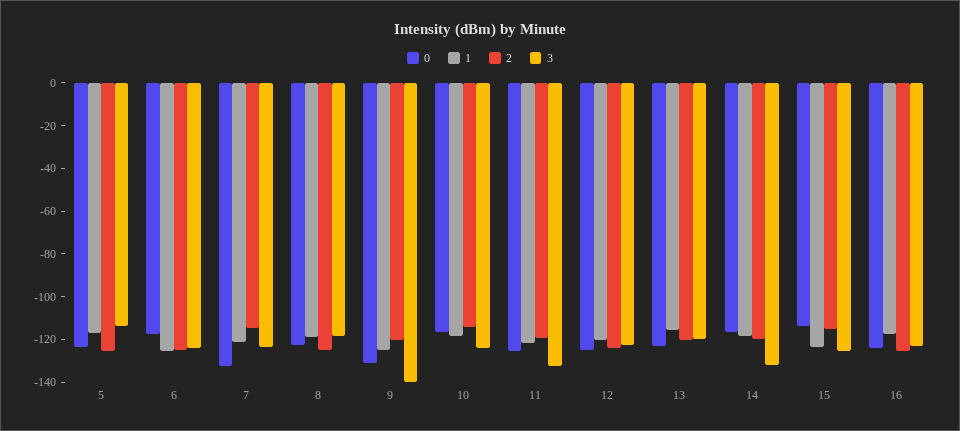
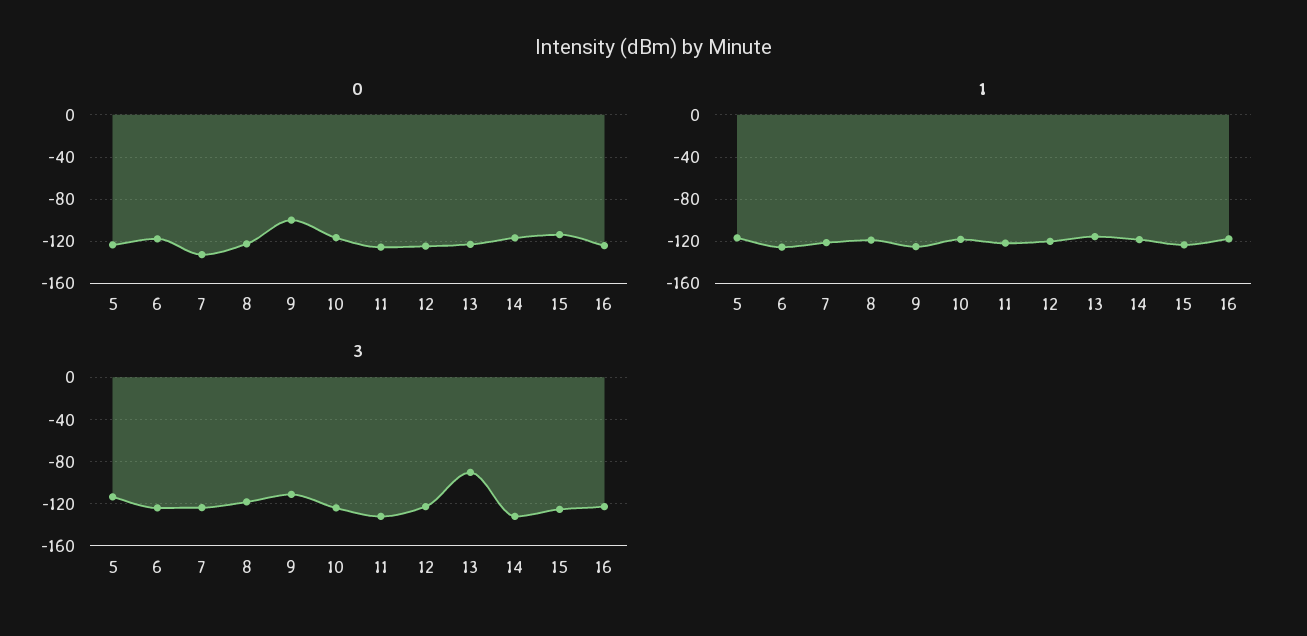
  {
    "0": {
      "5": -125,
      "6": -120,
      "7": -135,
      "8": -125,
-     "9": -130,
+     "9": -100,
      "10": -115,
      "11": -125,
      "12": -125,
      "13": -125,
      "14": -115,
      "15": -115,
      "16": -125
    },
    "1": {
      "5": -115,
      "6": -125,
      "7": -120,
      "8": -120,
      "9": -125,
      "10": -120,
      "11": -120,
      "12": -120,
      "13": -115,
      "14": -120,
      "15": -125,
      "16": -120
    },
-   "2": {
-     "5": -125,
-     "6": -125,
-     "7": -115,
-     "8": -125,
-     "9": -120,
-     "10": -115,
-     "11": -120,
-     "12": -125,
-     "13": -120,
-     "14": -120,
-     "15": -115,
-     "16": -125
-   },
    "3": {
      "5": -115,
      "6": -125,
      "7": -125,
      "8": -120,
-     "9": -140,
+     "9": -110,
      "10": -125,
      "11": -130,
      "12": -125,
-     "13": -120,
+     "13": -90,
      "14": -130,
      "15": -125,
      "16": -125
    }
  }

